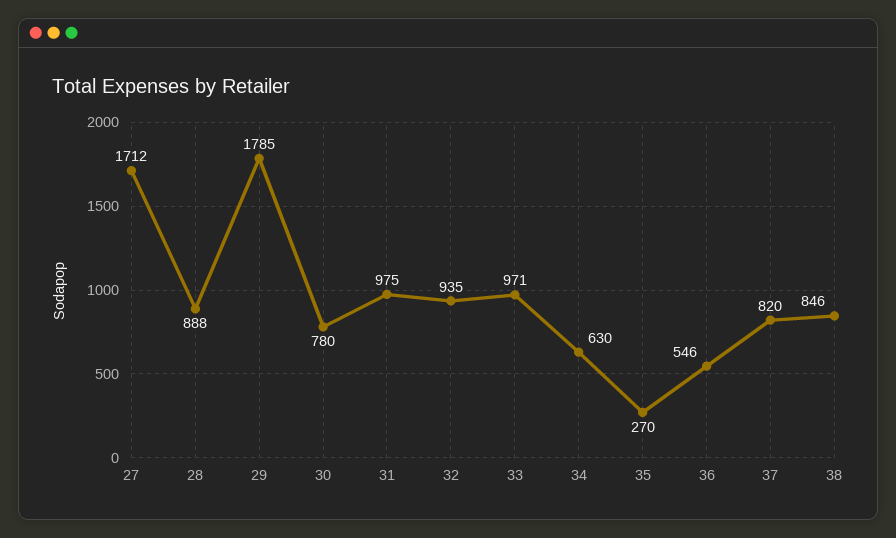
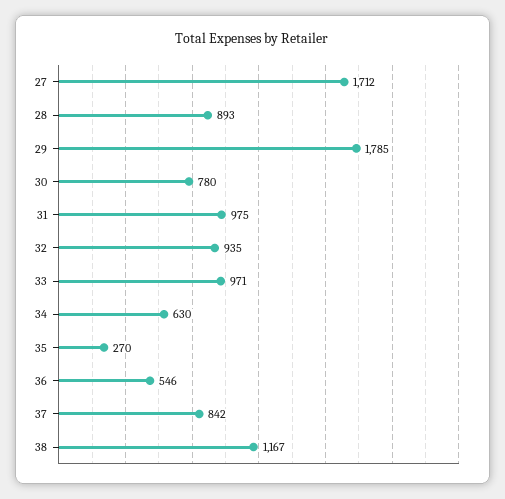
  {
    "27": 1712,
-   "28": 888,
+   "28": 893,
    "29": 1785,
    "30": 780,
    "31": 975,
    "32": 935,
    "33": 971,
    "34": 630,
    "35": 270,
    "36": 546,
-   "37": 820,
+   "37": 842,
-   "38": 846
+   "38": 1167
  }

